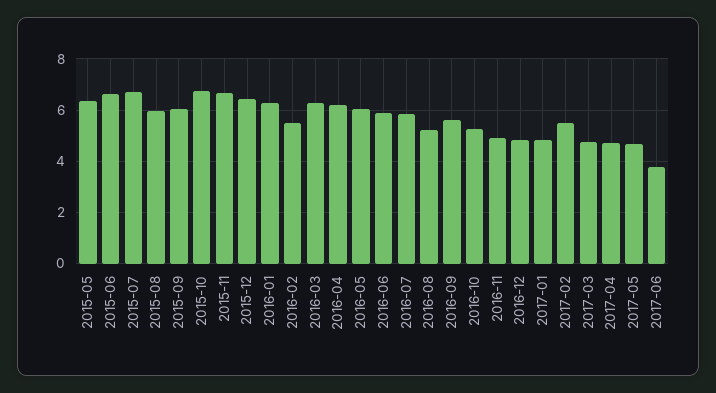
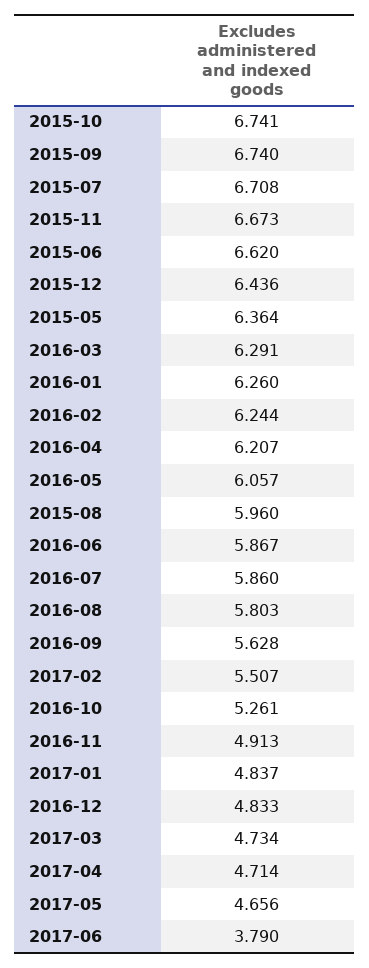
  {
    "2015-05": 6.364,
    "2015-06": 6.62,
    "2015-07": 6.708,
    "2015-08": 5.96,
-   "2015-09": 6,
+   "2015-09": 6.74,
    "2015-10": 6.741,
    "2015-11": 6.673,
    "2015-12": 6.436,
    "2016-01": 6.26,
-   "2016-02": 5.5,
+   "2016-02": 6.244,
    "2016-03": 6.291,
    "2016-04": 6.207,
    "2016-05": 6.057,
    "2016-06": 5.867,
    "2016-07": 5.86,
-   "2016-08": 5.25,
+   "2016-08": 5.803,
    "2016-09": 5.628,
    "2016-10": 5.261,
    "2016-11": 4.913,
    "2016-12": 4.833,
    "2017-01": 4.837,
    "2017-02": 5.507,
    "2017-03": 4.734,
    "2017-04": 4.714,
    "2017-05": 4.656,
    "2017-06": 3.79
  }

